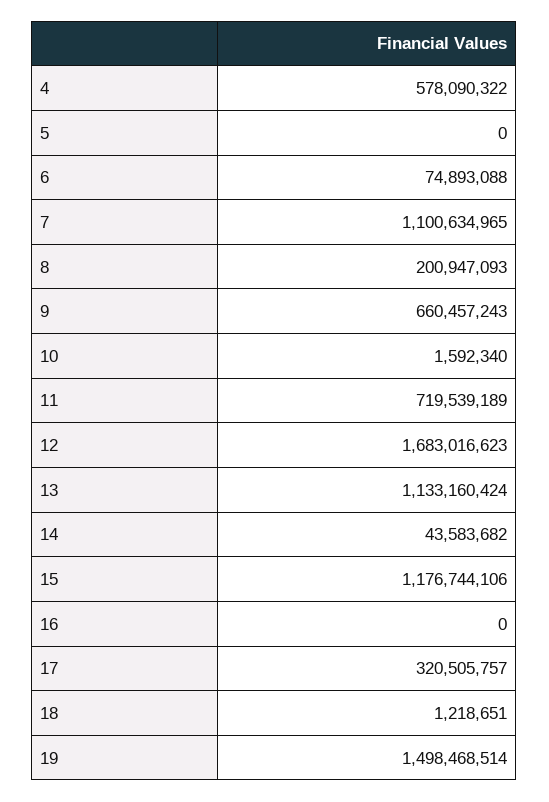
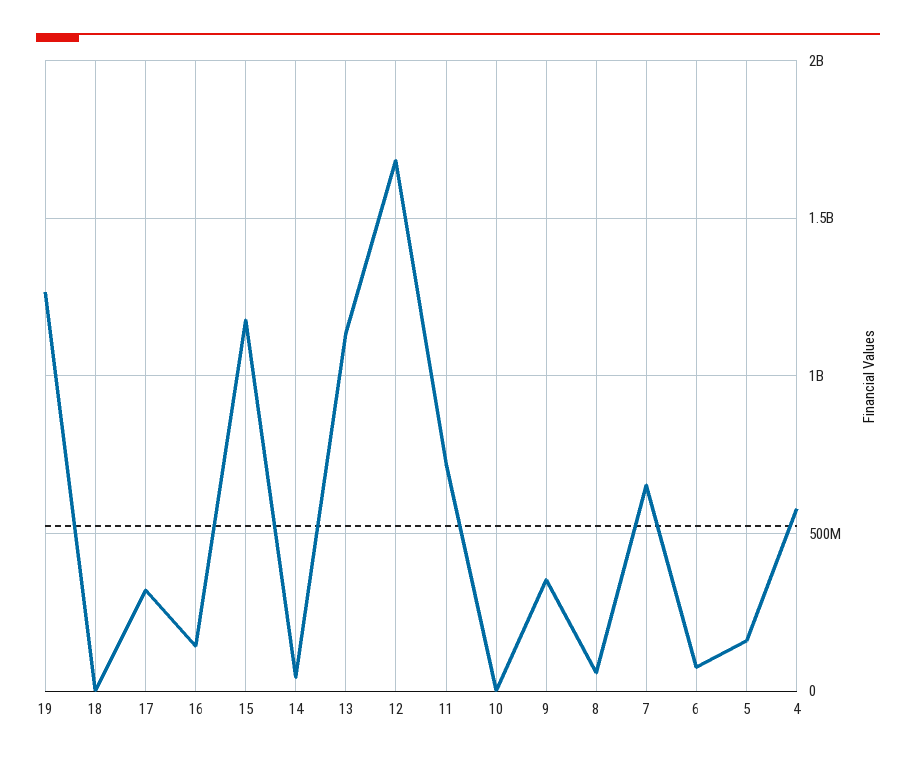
  {
    "4": 578090322,
-   "5": 0,
+   "5": 150000000,
    "6": 74893088,
-   "7": 1100634965,
+   "7": 650000000,
-   "8": 200947093,
+   "8": 50000000,
-   "9": 660457243,
+   "9": 350000000,
    "10": 1592340,
    "11": 719539189,
    "12": 1683016623,
    "13": 1133160424,
    "14": 43583682,
    "15": 1176744106,
-   "16": 0,
+   "16": 150000000,
    "17": 320505757,
    "18": 1218651,
-   "19": 1498468514
+   "19": 1250000000
  }

